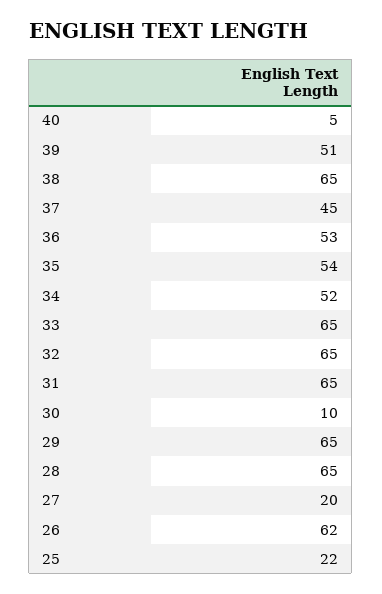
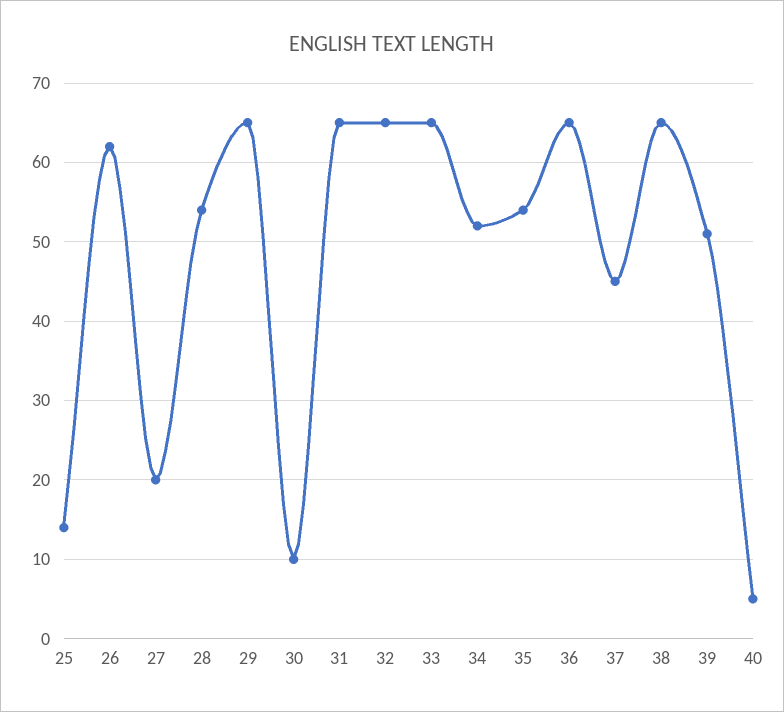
  {
    "40": 5,
    "39": 51,
    "38": 65,
    "37": 45,
-   "36": 53,
+   "36": 65,
    "35": 54,
    "34": 52,
    "33": 65,
    "32": 65,
    "31": 65,
    "30": 10,
    "29": 65,
-   "28": 65,
+   "28": 54,
    "27": 20,
    "26": 62,
-   "25": 22
+   "25": 14
  }

